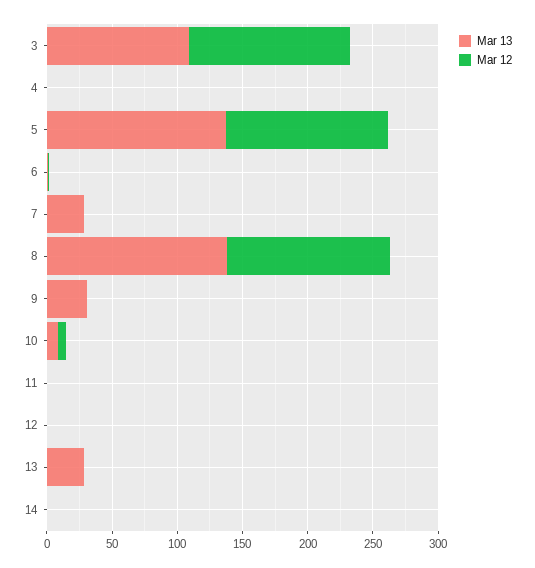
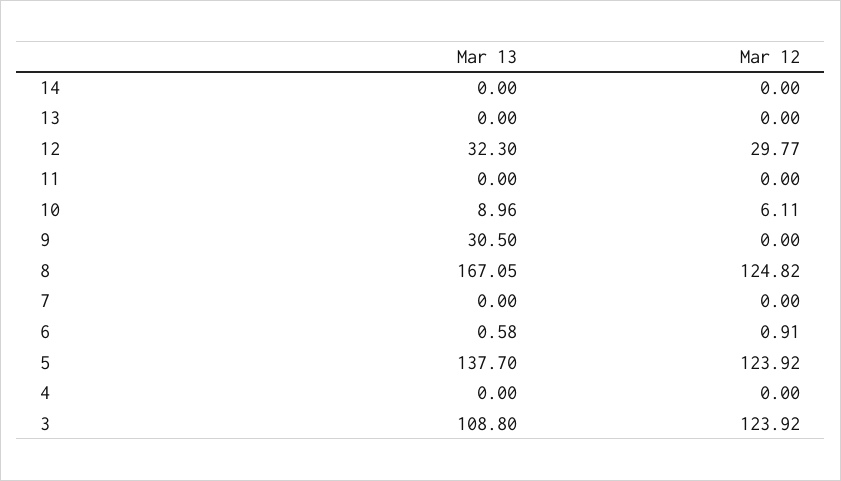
  {
    "Mar 13": {
      "3": 108.8,
      "4": 0,
      "5": 137.7,
      "6": 0.58,
-     "7": 30,
+     "7": 0,
-     "8": 140,
+     "8": 167.05,
      "9": 30.5,
      "10": 8.96,
      "11": 0,
-     "12": 0,
+     "12": 32.3,
-     "13": 30,
+     "13": 0,
      "14": 0
    },
    "Mar 12": {
      "3": 123.92,
      "4": 0,
      "5": 123.92,
      "6": 0.91,
      "7": 0,
      "8": 124.82,
      "9": 0,
      "10": 6.11,
      "11": 0,
-     "12": 0,
+     "12": 29.77,
      "13": 0,
      "14": 0
    }
  }

